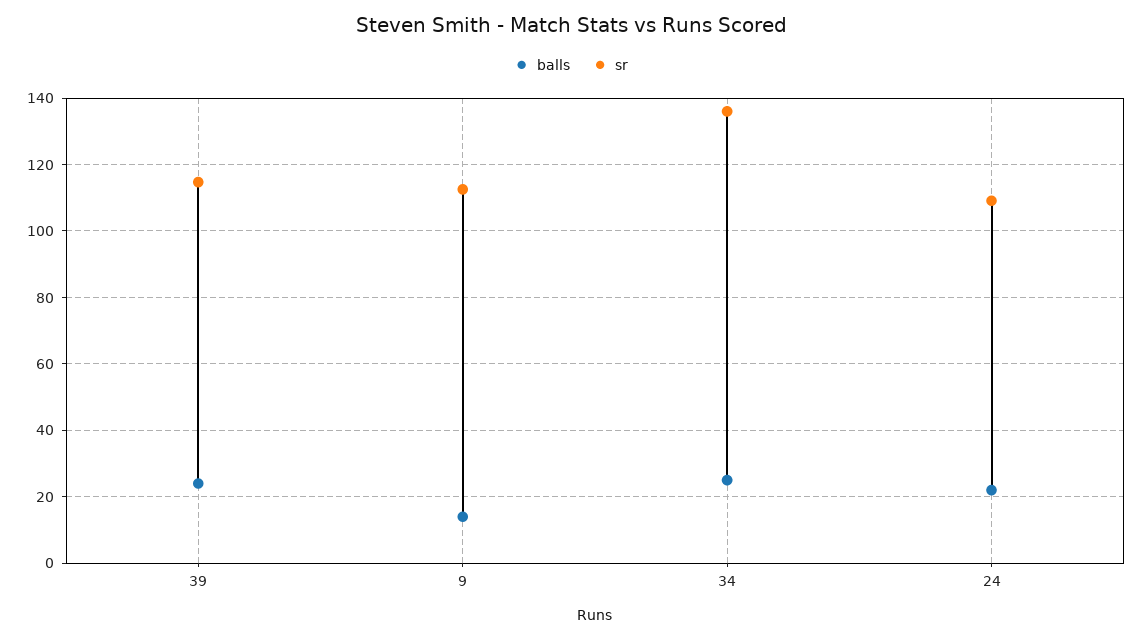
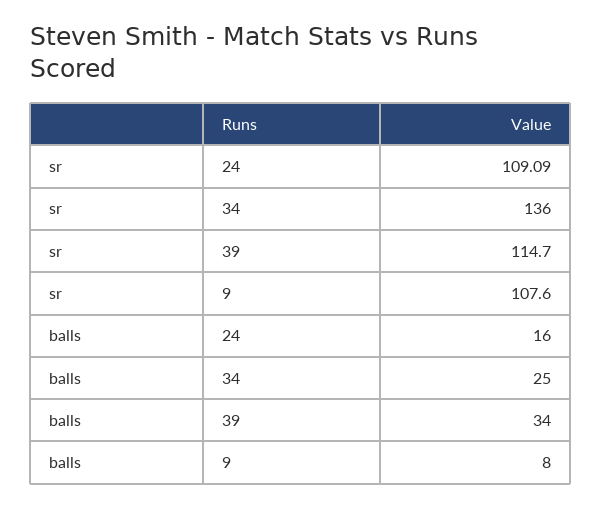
  {
    "balls": {
-     "39": 24,
+     "39": 34,
-     "9": 14,
+     "9": 8,
      "34": 25,
-     "24": 22
+     "24": 16
    },
    "sr": {
      "39": 114.7,
-     "9": 112,
+     "9": 107.6,
      "34": 136,
      "24": 109.09
    }
  }

